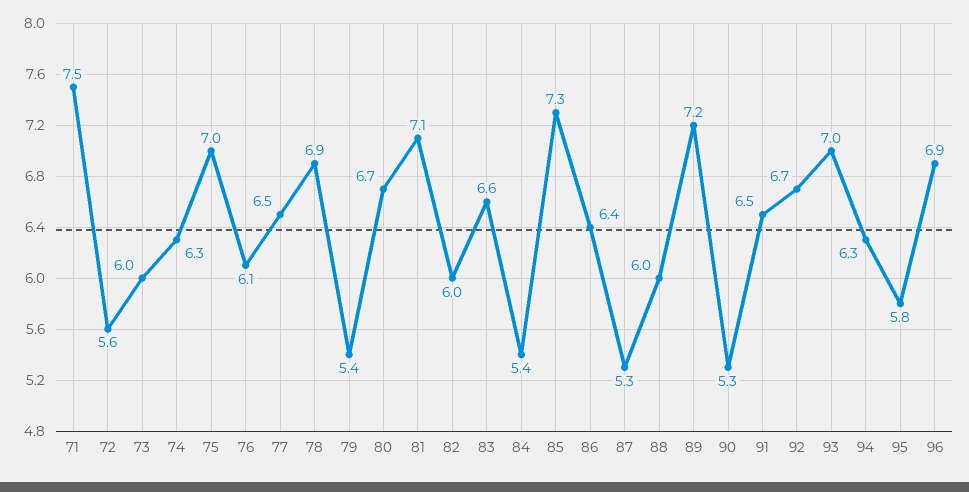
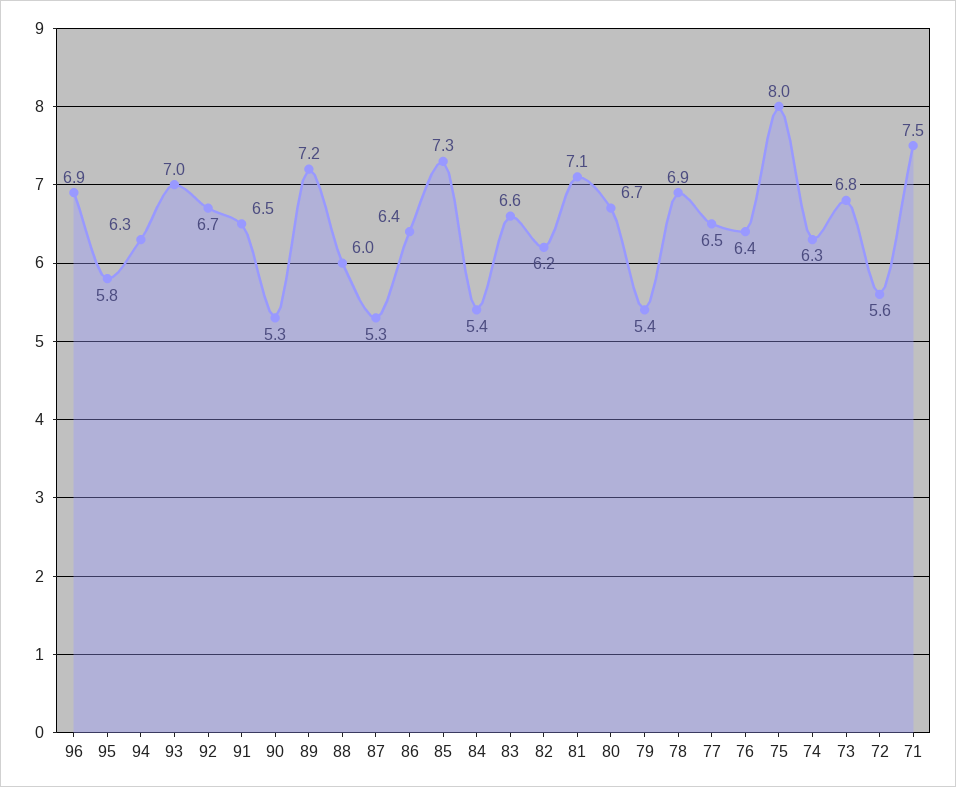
  {
    "71": 7.5,
    "72": 5.6,
-   "73": 6,
+   "73": 6.8,
    "74": 6.3,
-   "75": 7,
+   "75": 8,
-   "76": 6.1,
+   "76": 6.4,
    "77": 6.5,
    "78": 6.9,
    "79": 5.4,
    "80": 6.7,
    "81": 7.1,
-   "82": 6,
+   "82": 6.2,
    "83": 6.6,
    "84": 5.4,
    "85": 7.3,
    "86": 6.4,
    "87": 5.3,
    "88": 6,
    "89": 7.2,
    "90": 5.3,
    "91": 6.5,
    "92": 6.7,
    "93": 7,
    "94": 6.3,
    "95": 5.8,
    "96": 6.9
  }

